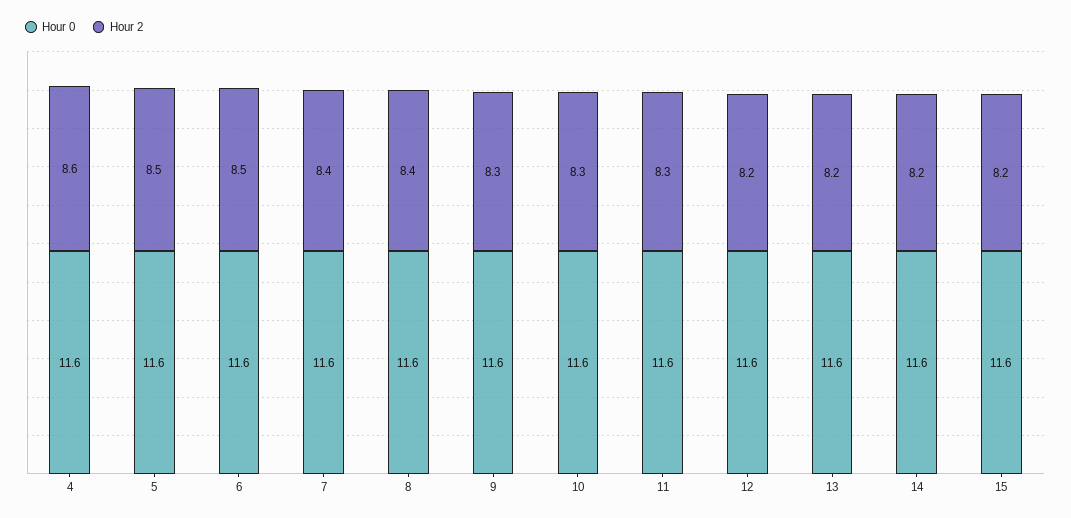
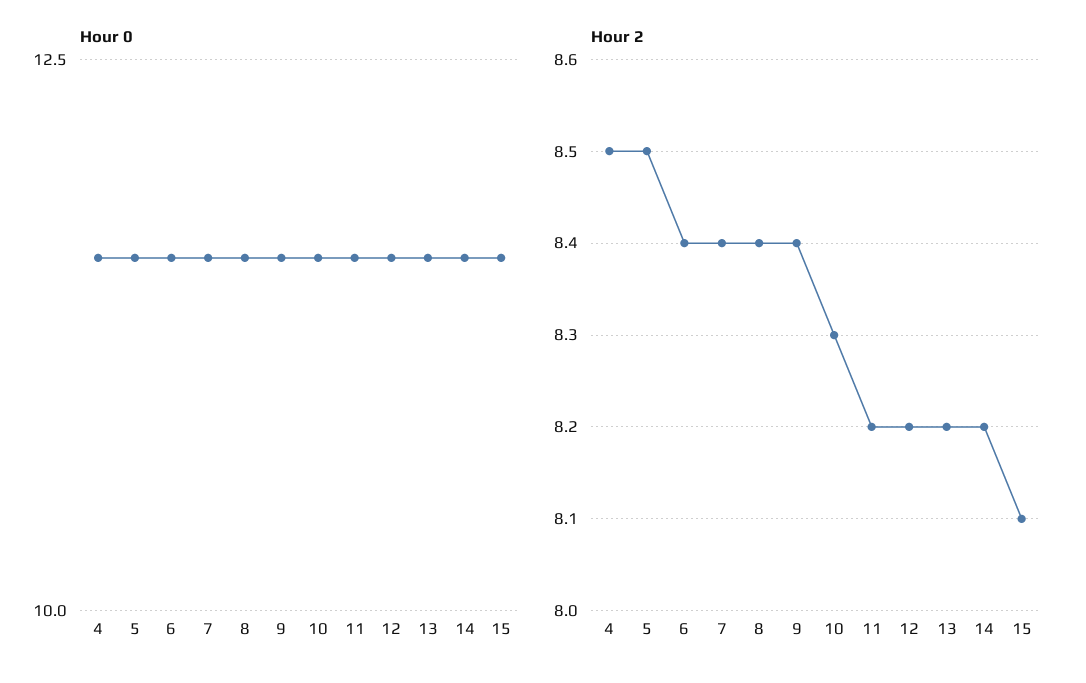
  {
    "Hour 0": {
      "4": 11.6,
      "5": 11.6,
      "6": 11.6,
      "7": 11.6,
      "8": 11.6,
      "9": 11.6,
      "10": 11.6,
      "11": 11.6,
      "12": 11.6,
      "13": 11.6,
      "14": 11.6,
      "15": 11.6
    },
    "Hour 2": {
-     "4": 8.6,
+     "4": 8.5,
      "5": 8.5,
-     "6": 8.5,
+     "6": 8.4,
      "7": 8.4,
      "8": 8.4,
-     "9": 8.3,
+     "9": 8.4,
      "10": 8.3,
-     "11": 8.3,
+     "11": 8.2,
      "12": 8.2,
      "13": 8.2,
      "14": 8.2,
-     "15": 8.2
+     "15": 8.1
    }
  }

